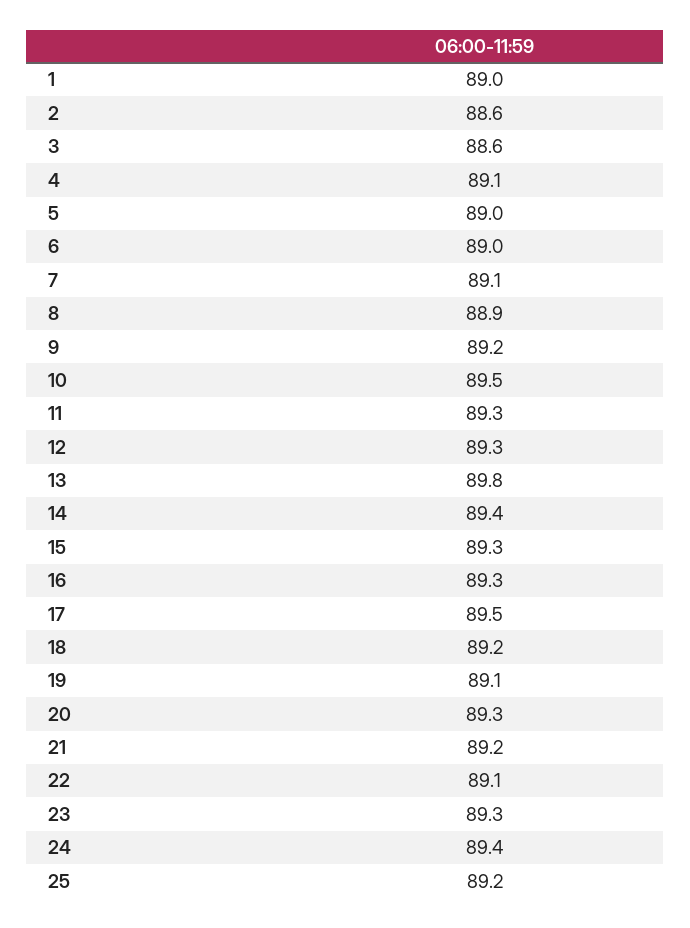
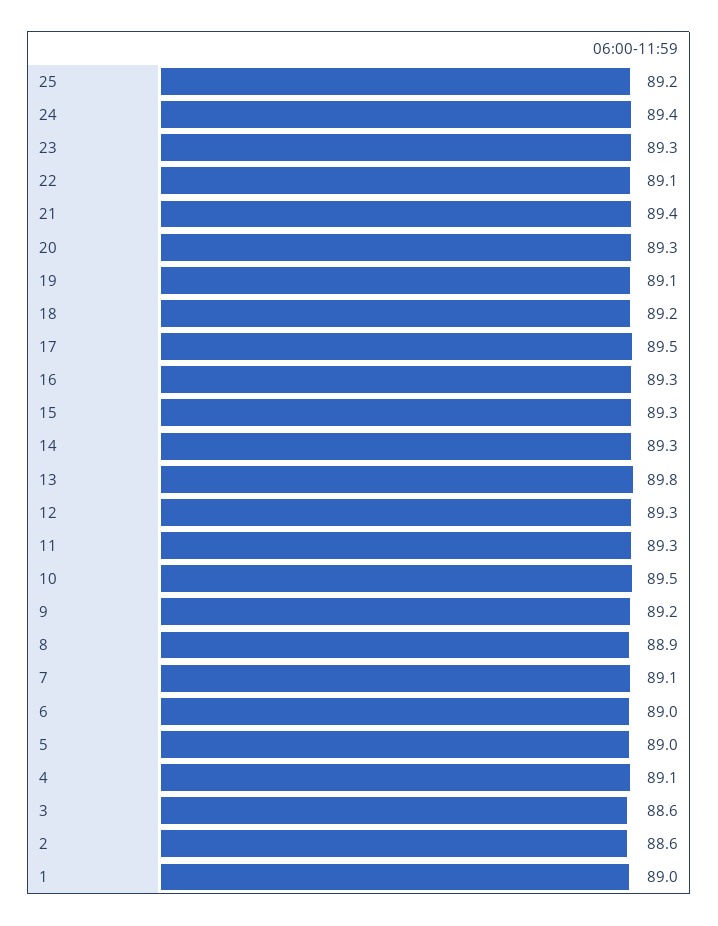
  {
    "1": 89,
    "2": 88.6,
    "3": 88.6,
    "4": 89.1,
    "5": 89,
    "6": 89,
    "7": 89.1,
    "8": 88.9,
    "9": 89.2,
    "10": 89.5,
    "11": 89.3,
    "12": 89.3,
    "13": 89.8,
-   "14": 89.4,
+   "14": 89.3,
    "15": 89.3,
    "16": 89.3,
    "17": 89.5,
    "18": 89.2,
    "19": 89.1,
    "20": 89.3,
-   "21": 89.2,
+   "21": 89.4,
    "22": 89.1,
    "23": 89.3,
    "24": 89.4,
    "25": 89.2
  }

